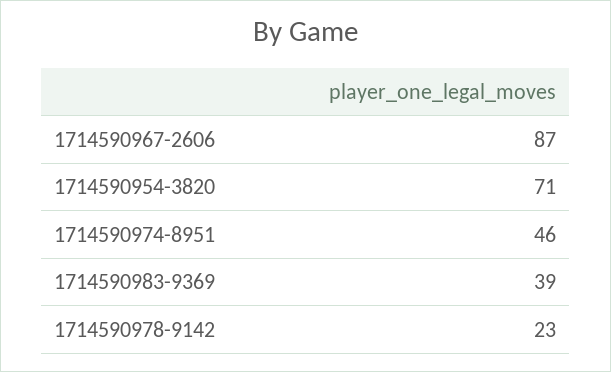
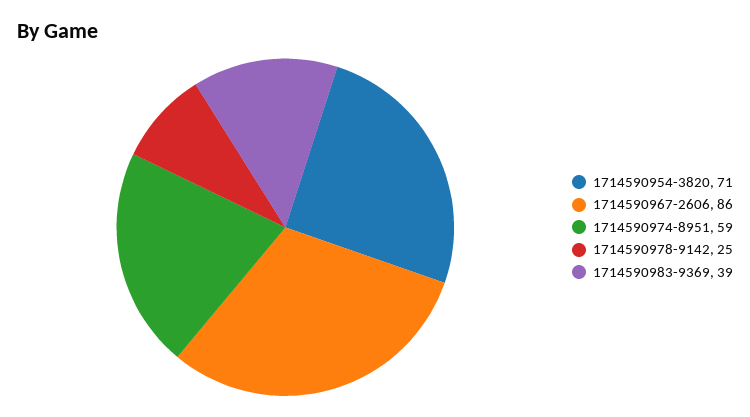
  {
-   "1714590967-2606": 87,
+   "1714590967-2606": 86,
    "1714590954-3820": 71,
-   "1714590974-8951": 46,
+   "1714590974-8951": 59,
    "1714590983-9369": 39,
-   "1714590978-9142": 23
+   "1714590978-9142": 25
  }

